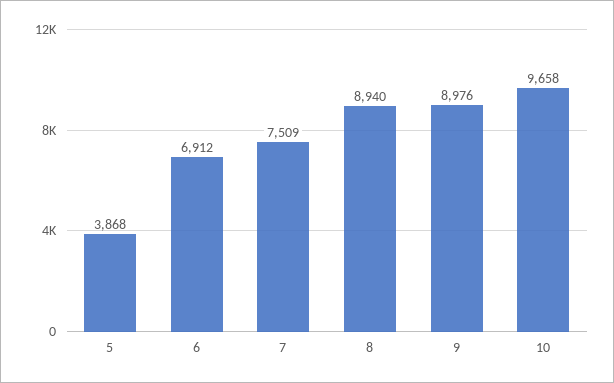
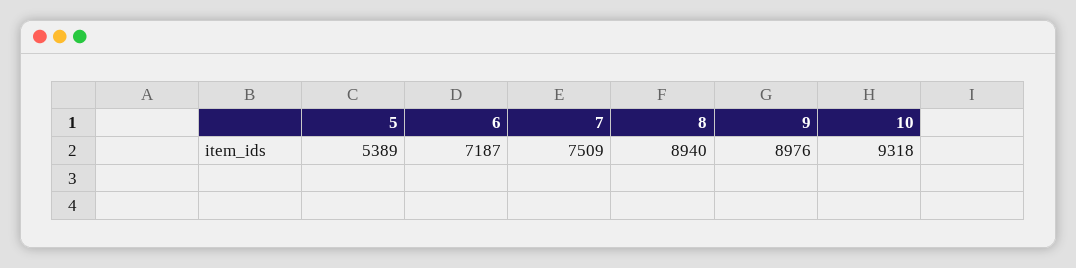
  {
-   "5": 3868,
+   "5": 5389,
-   "6": 6912,
+   "6": 7187,
    "7": 7509,
    "8": 8940,
    "9": 8976,
-   "10": 9658
+   "10": 9318
  }

